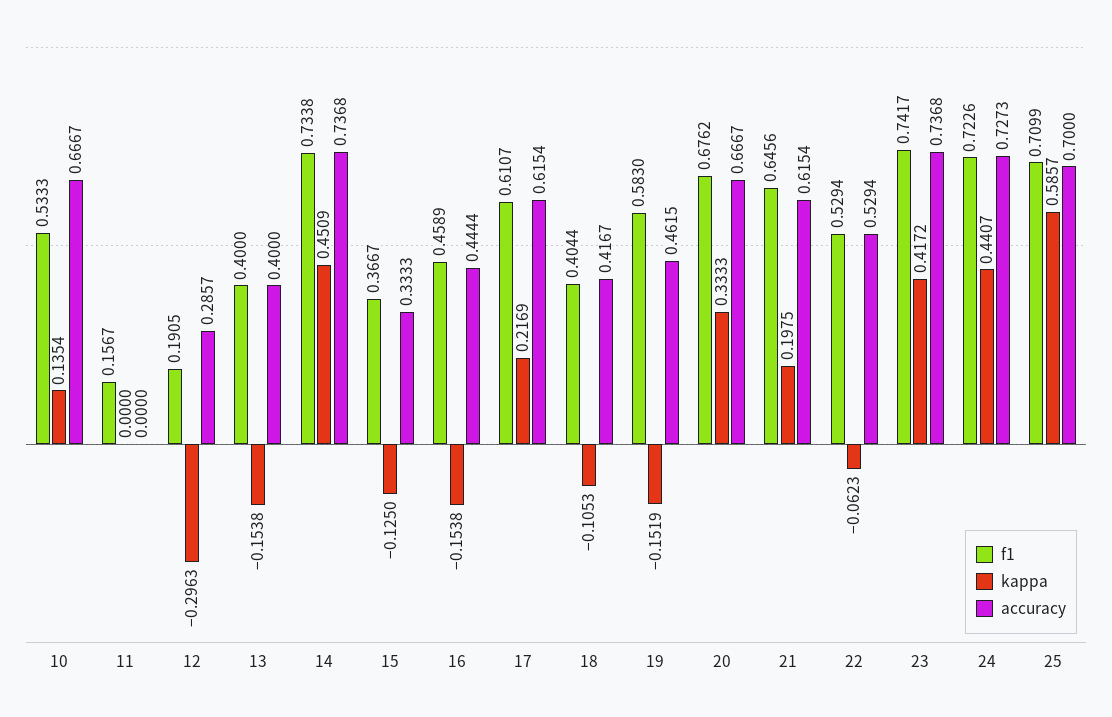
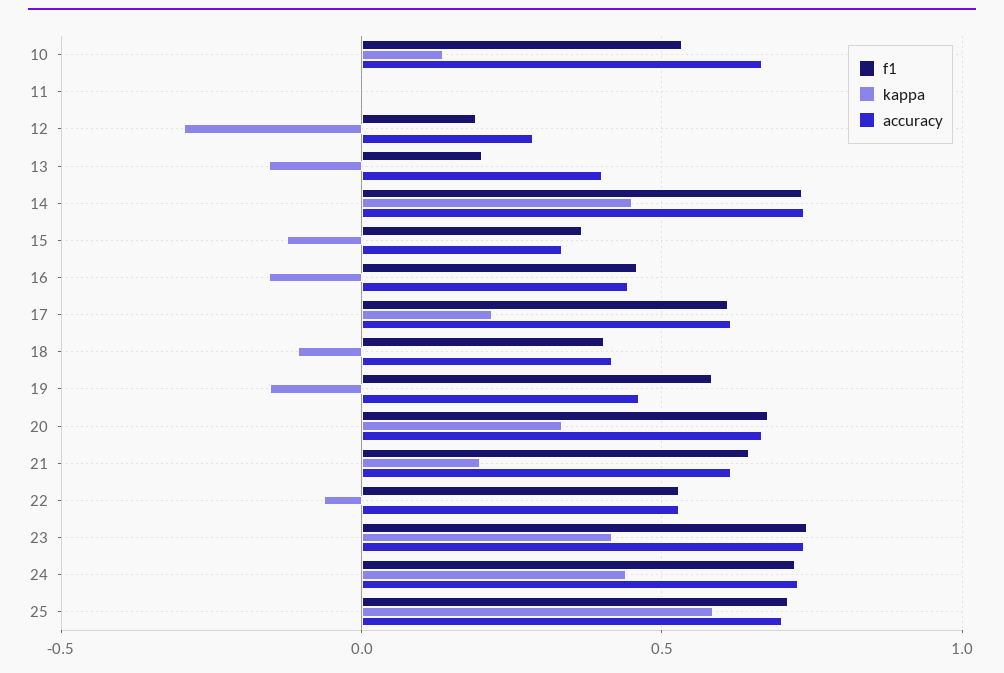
  {
    "f1": {
      "10": 0.5333,
-     "11": 0.1567,
+     "11": 0,
      "12": 0.1905,
-     "13": 0.4,
+     "13": 0.2,
      "14": 0.7338,
      "15": 0.3667,
      "16": 0.4589,
      "17": 0.6107,
      "18": 0.4044,
      "19": 0.583,
      "20": 0.6762,
      "21": 0.6456,
      "22": 0.5294,
      "23": 0.7417,
      "24": 0.7226,
      "25": 0.7099
    },
    "kappa": {
      "10": 0.1354,
      "11": 0,
      "12": -0.2963,
      "13": -0.1538,
      "14": 0.4509,
      "15": -0.125,
      "16": -0.1538,
      "17": 0.2169,
      "18": -0.1053,
      "19": -0.1519,
      "20": 0.3333,
      "21": 0.1975,
      "22": -0.0623,
      "23": 0.4172,
      "24": 0.4407,
      "25": 0.5857
    },
    "accuracy": {
      "10": 0.6667,
      "11": 0,
      "12": 0.2857,
      "13": 0.4,
      "14": 0.7368,
      "15": 0.3333,
      "16": 0.4444,
      "17": 0.6154,
      "18": 0.4167,
      "19": 0.4615,
      "20": 0.6667,
      "21": 0.6154,
      "22": 0.5294,
      "23": 0.7368,
      "24": 0.7273,
      "25": 0.7
    }
  }

